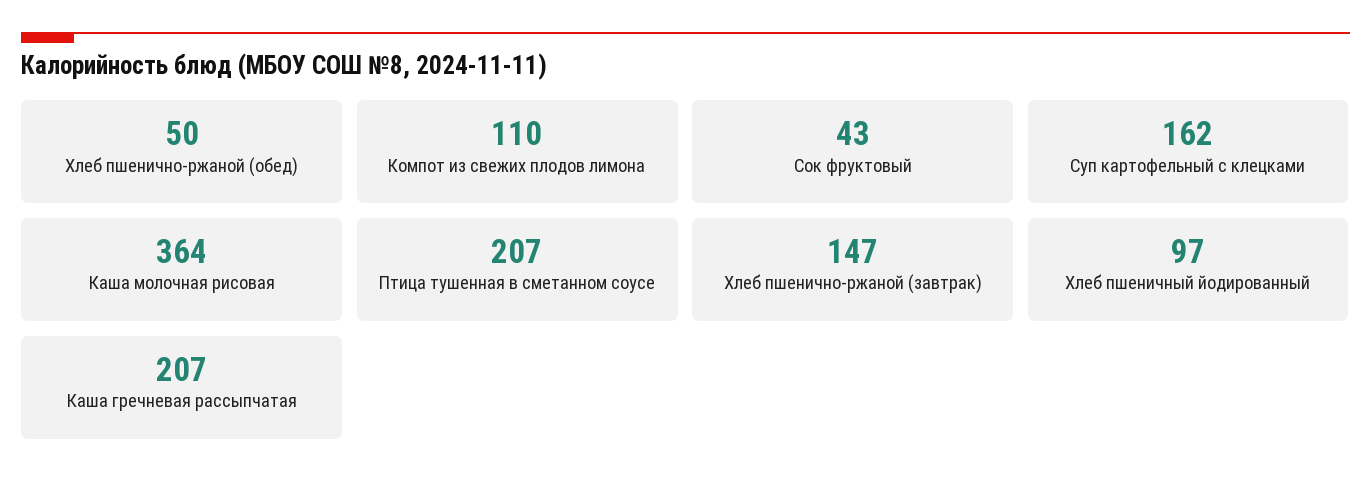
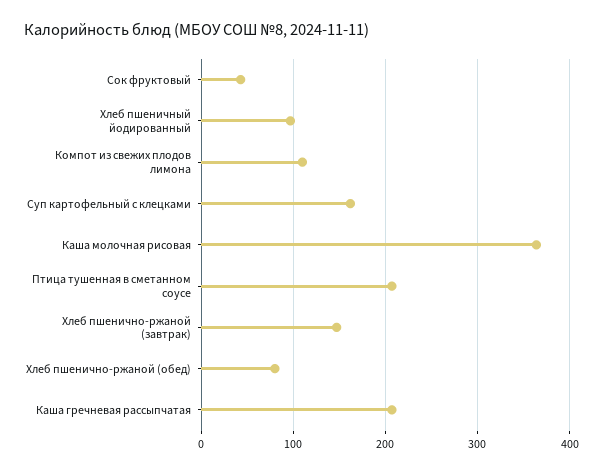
  {
-   "Хлеб пшенично-ржаной (обед)": 50,
+   "Хлеб пшенично-ржаной (обед)": 80,
    "Компот из свежих плодов лимона": 110,
    "Сок фруктовый": 43,
    "Суп картофельный с клецками": 162,
    "Каша молочная рисовая": 364,
    "Птица тушенная в сметанном соусе": 207,
    "Хлеб пшенично-ржаной (завтрак)": 147,
    "Хлеб пшеничный йодированный": 97,
    "Каша гречневая рассыпчатая": 207
  }

